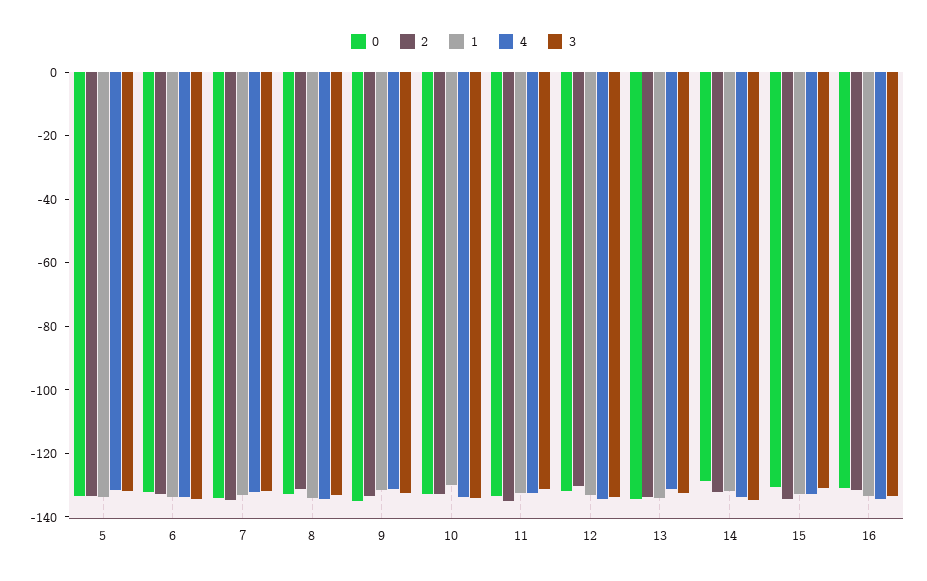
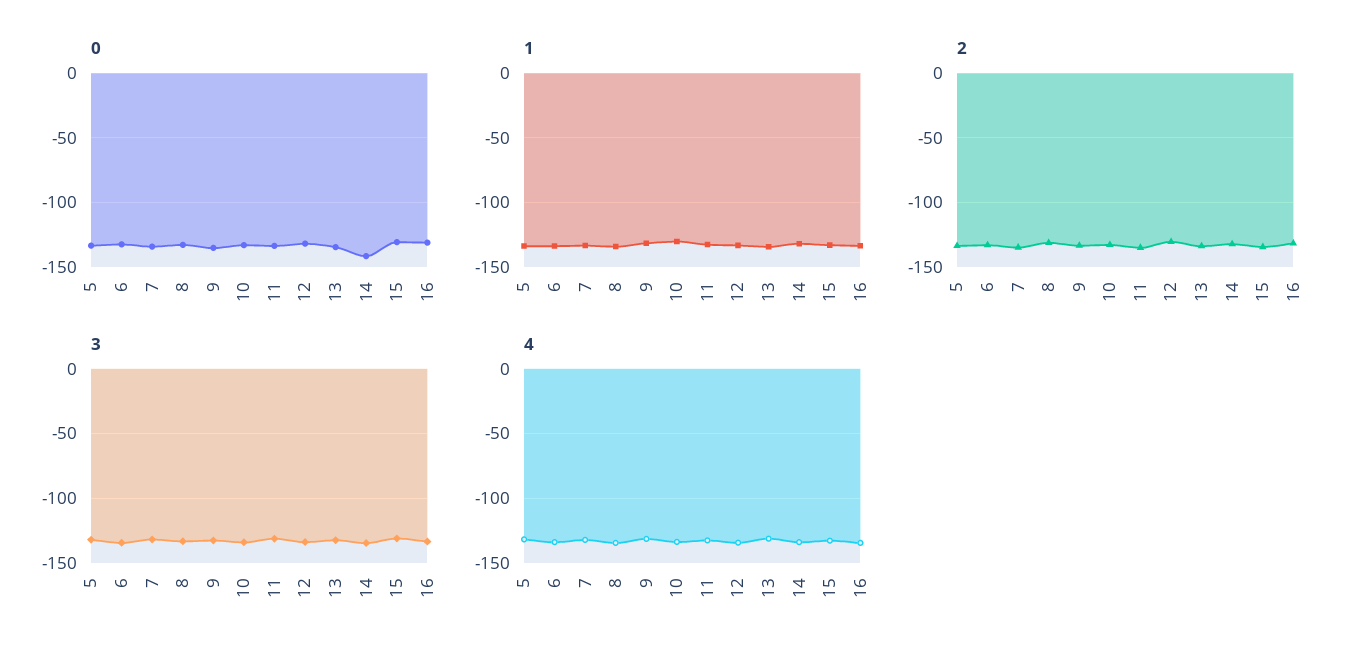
  {
    "0": {
      "5": -135,
      "6": -130,
      "7": -135,
      "8": -135,
      "9": -135,
      "10": -135,
      "11": -135,
      "12": -130,
      "13": -135,
-     "14": -130,
+     "14": -140,
      "15": -130,
      "16": -130
    },
    "2": {
      "5": -135,
      "6": -135,
      "7": -135,
      "8": -130,
      "9": -135,
      "10": -135,
      "11": -135,
      "12": -130,
      "13": -135,
      "14": -130,
      "15": -135,
      "16": -130
    },
    "1": {
      "5": -135,
      "6": -135,
      "7": -135,
      "8": -135,
      "9": -130,
      "10": -130,
      "11": -135,
      "12": -135,
      "13": -135,
      "14": -130,
      "15": -135,
      "16": -135
    },
    "4": {
      "5": -130,
      "6": -135,
      "7": -130,
      "8": -135,
      "9": -130,
      "10": -135,
      "11": -135,
      "12": -135,
      "13": -130,
      "14": -135,
      "15": -135,
      "16": -135
    },
    "3": {
      "5": -130,
      "6": -135,
      "7": -130,
      "8": -135,
      "9": -135,
      "10": -135,
      "11": -130,
      "12": -135,
      "13": -130,
      "14": -135,
      "15": -130,
      "16": -135
    }
  }

